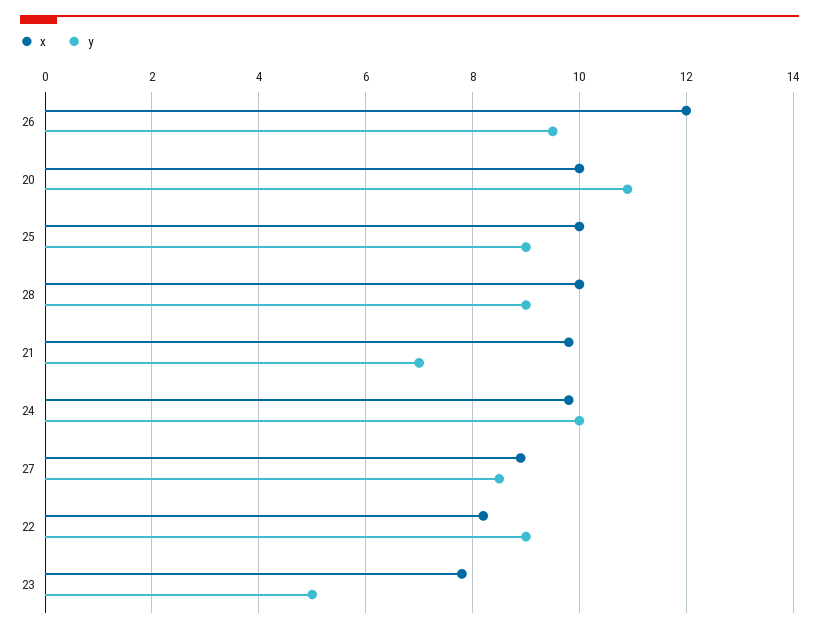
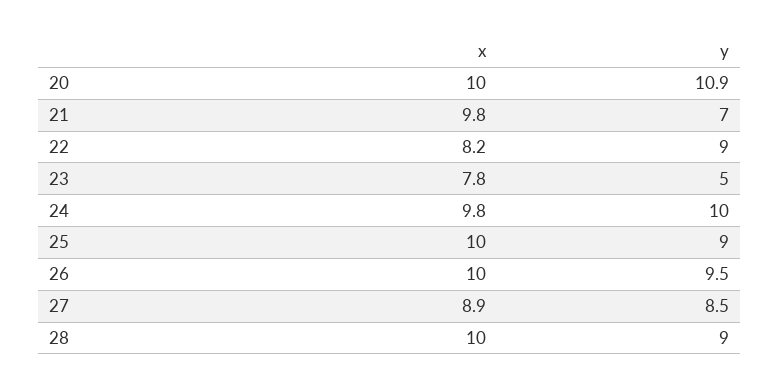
  {
    "x": {
-     "26": 12,
+     "26": 10,
      "20": 10,
      "25": 10,
      "28": 10,
      "21": 9.8,
      "24": 9.8,
      "27": 8.9,
      "22": 8.2,
      "23": 7.8
    },
    "y": {
      "26": 9.5,
      "20": 10.9,
      "25": 9,
      "28": 9,
      "21": 7,
      "24": 10,
      "27": 8.5,
      "22": 9,
      "23": 5
    }
  }

